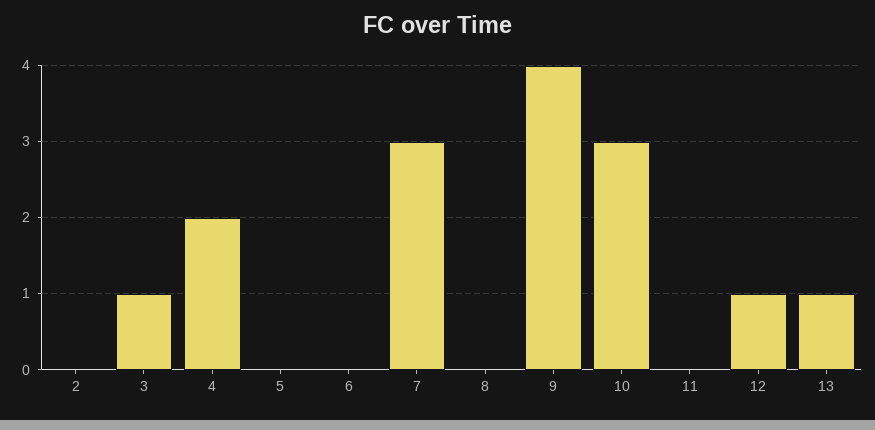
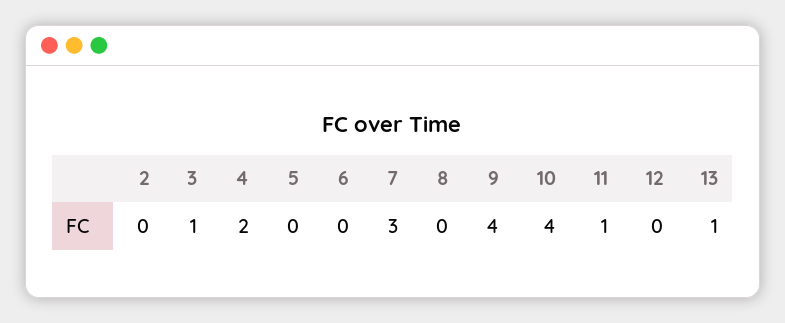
  {
    "2": 0,
    "3": 1,
    "4": 2,
    "5": 0,
    "6": 0,
    "7": 3,
    "8": 0,
    "9": 4,
-   "10": 3,
+   "10": 4,
-   "11": 0,
+   "11": 1,
-   "12": 1,
+   "12": 0,
    "13": 1
  }

